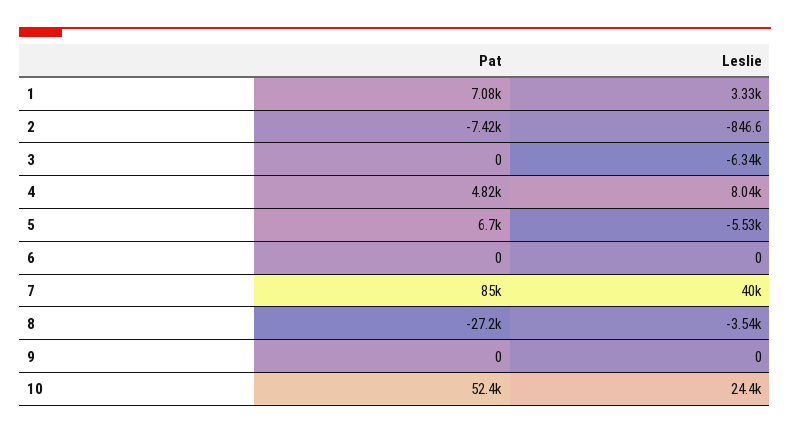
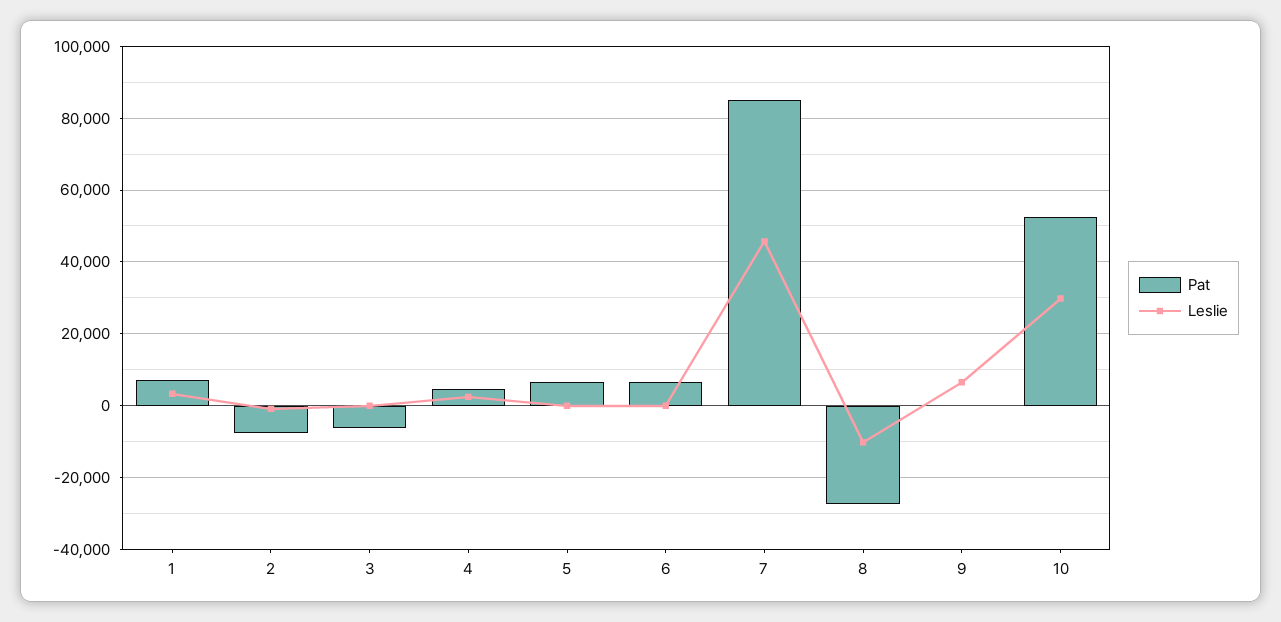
  {
    "Pat": {
      "1": 7080,
      "2": -7420,
-     "3": 0,
+     "3": -6000,
      "4": 4820,
      "5": 6700,
-     "6": 0,
+     "6": 6000,
      "7": 85000,
      "8": -27200,
      "9": 0,
      "10": 52400
    },
    "Leslie": {
      "1": 3330,
      "2": -846.6,
-     "3": -6340,
+     "3": 0,
-     "4": 8040,
+     "4": 2000,
-     "5": -5530,
+     "5": 0,
      "6": 0,
-     "7": 40000,
+     "7": 46000,
-     "8": -3540,
+     "8": -10000,
-     "9": 0,
+     "9": 6000,
-     "10": 24400
+     "10": 30000
    }
  }

